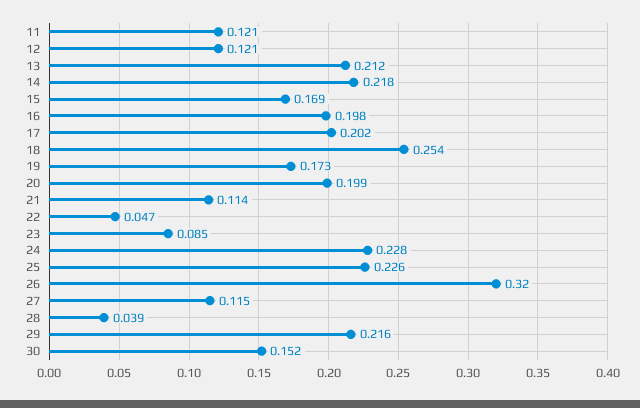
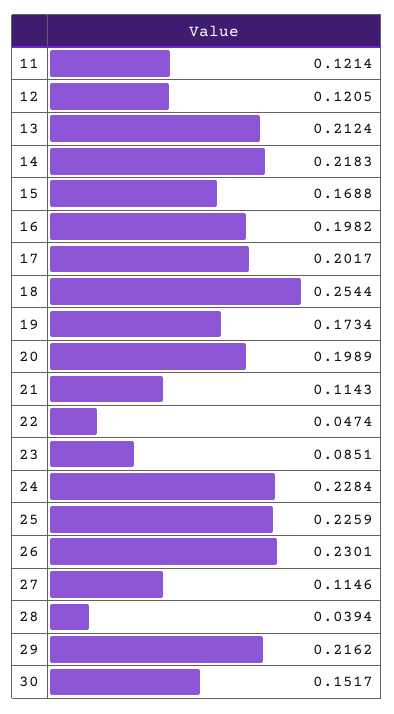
  {
    "11": 0.1214,
    "12": 0.1205,
    "13": 0.2124,
    "14": 0.2183,
    "15": 0.1688,
    "16": 0.1982,
    "17": 0.2017,
    "18": 0.2544,
    "19": 0.1734,
    "20": 0.1989,
    "21": 0.1143,
    "22": 0.0474,
    "23": 0.0851,
    "24": 0.2284,
    "25": 0.2259,
-   "26": 0.32,
+   "26": 0.2301,
    "27": 0.1146,
    "28": 0.0394,
    "29": 0.2162,
    "30": 0.1517
  }

